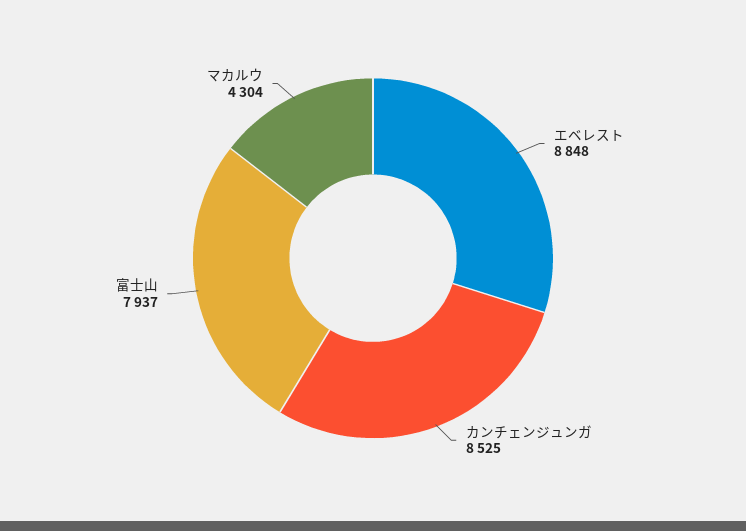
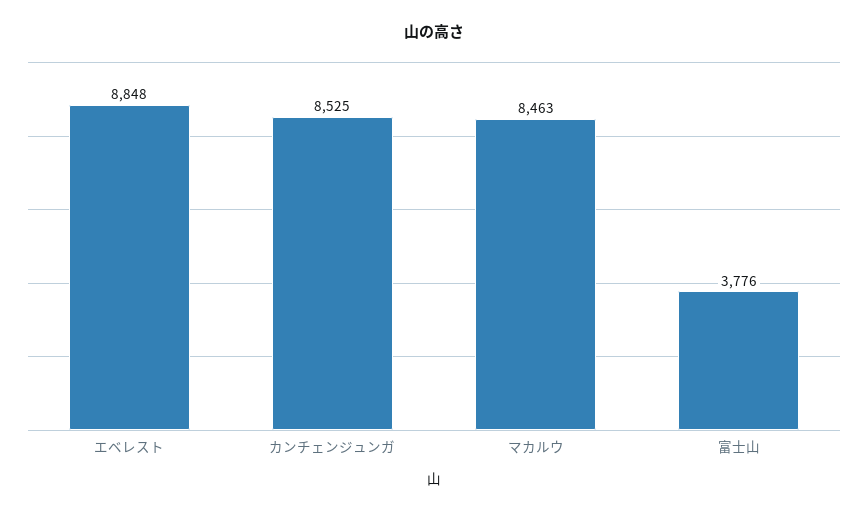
  {
    "エベレスト": 8848,
    "カンチェンジュンガ": 8525,
-   "富士山": 7937,
+   "富士山": 3776,
-   "マカルウ": 4304
+   "マカルウ": 8463
  }

